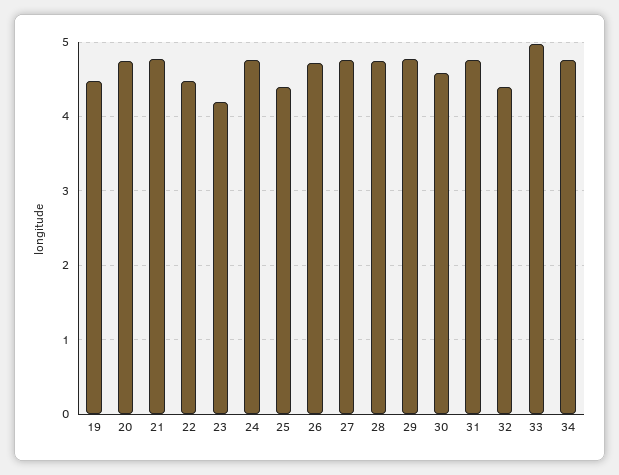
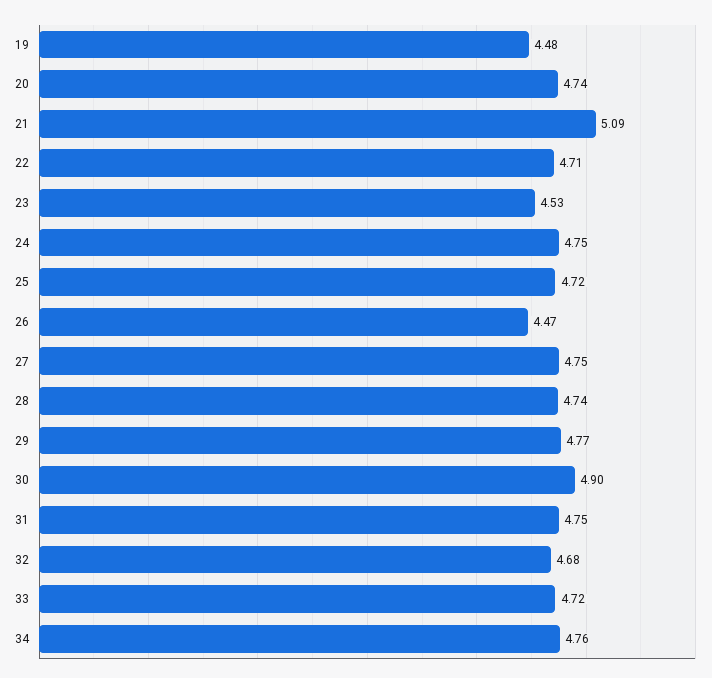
  {
    "19": 4.48,
    "20": 4.74,
-   "21": 4.8,
+   "21": 5.09,
-   "22": 4.5,
+   "22": 4.71,
-   "23": 4.2,
+   "23": 4.53,
    "24": 4.75,
-   "25": 4.4,
+   "25": 4.72,
-   "26": 4.7,
+   "26": 4.47,
    "27": 4.75,
    "28": 4.74,
    "29": 4.77,
-   "30": 4.6,
+   "30": 4.9,
    "31": 4.75,
-   "32": 4.4,
+   "32": 4.68,
-   "33": 5,
+   "33": 4.72,
    "34": 4.76
  }

